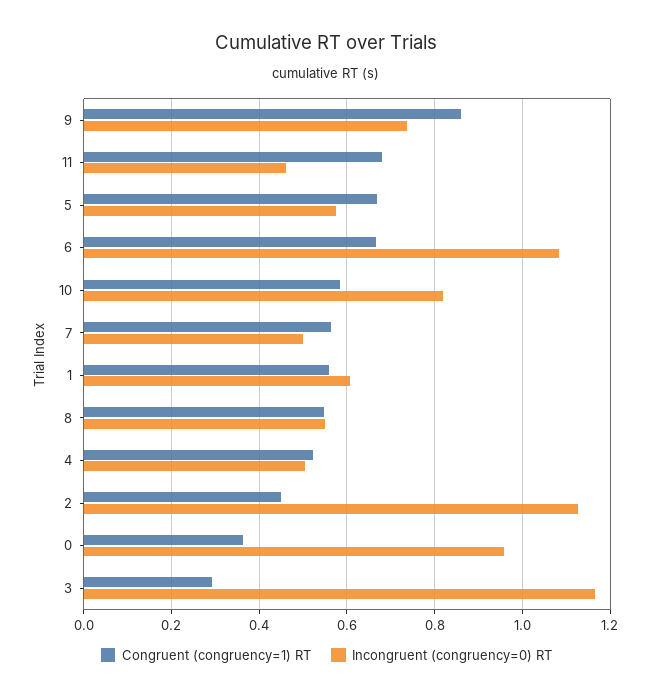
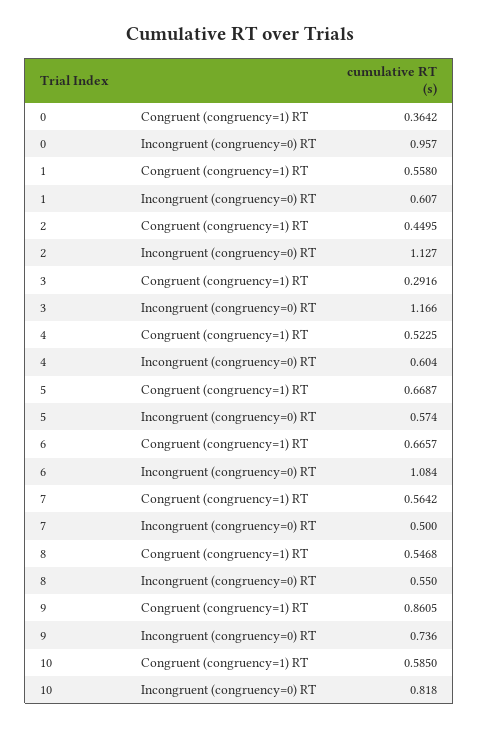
  {
    "Congruent (congruency=1) RT": {
      "9": 0.8605,
-     "11": 0.68,
      "5": 0.6687,
      "6": 0.6657,
      "10": 0.585,
      "7": 0.5642,
      "1": 0.558,
      "8": 0.5468,
      "4": 0.5225,
      "2": 0.4495,
      "0": 0.3642,
      "3": 0.2916
    },
    "Incongruent (congruency=0) RT": {
      "9": 0.736,
-     "11": 0.46,
      "5": 0.574,
      "6": 1.084,
      "10": 0.818,
      "7": 0.5,
      "1": 0.607,
      "8": 0.55,
-     "4": 0.5,
+     "4": 0.604,
      "2": 1.127,
      "0": 0.957,
      "3": 1.166
    }
  }

